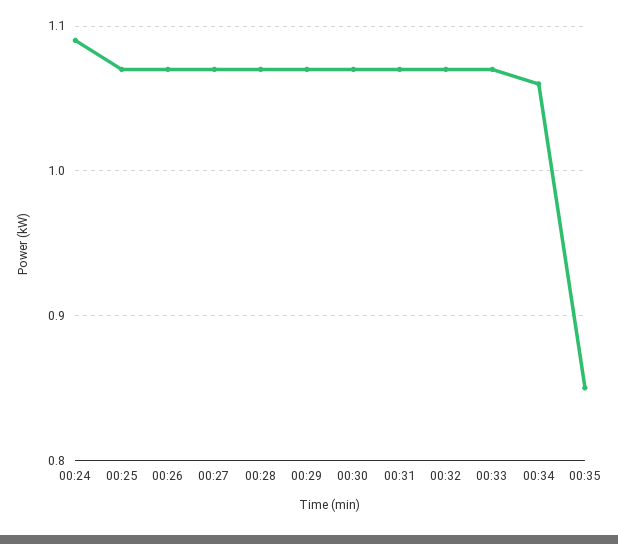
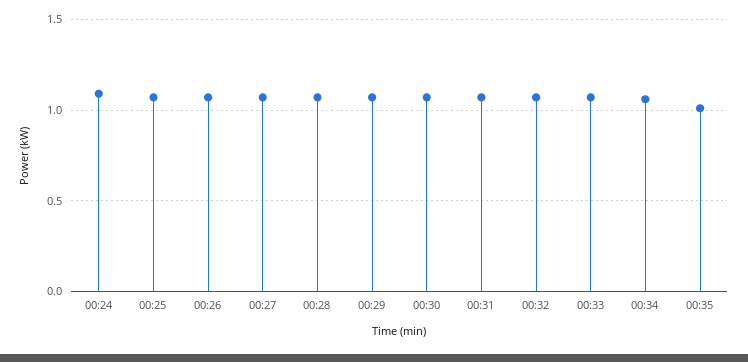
  {
    "00:24": 1.09,
    "00:25": 1.07,
    "00:26": 1.07,
    "00:27": 1.07,
    "00:28": 1.07,
    "00:29": 1.07,
    "00:30": 1.07,
    "00:31": 1.07,
    "00:32": 1.07,
    "00:33": 1.07,
    "00:34": 1.06,
-   "00:35": 0.85
+   "00:35": 1
  }

